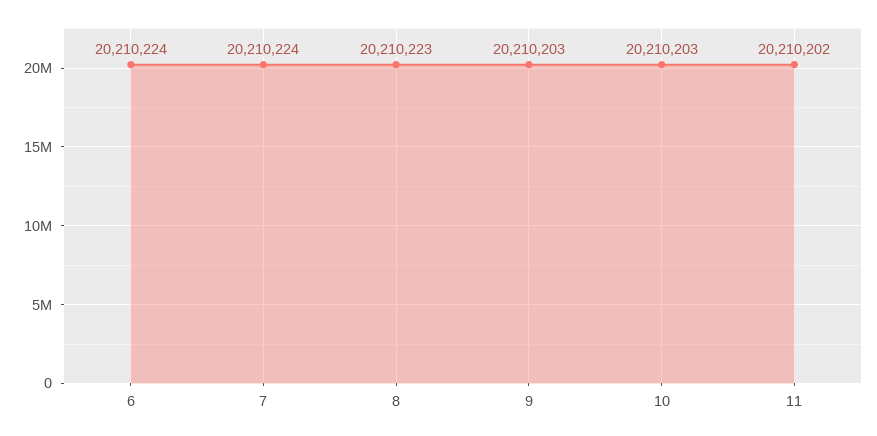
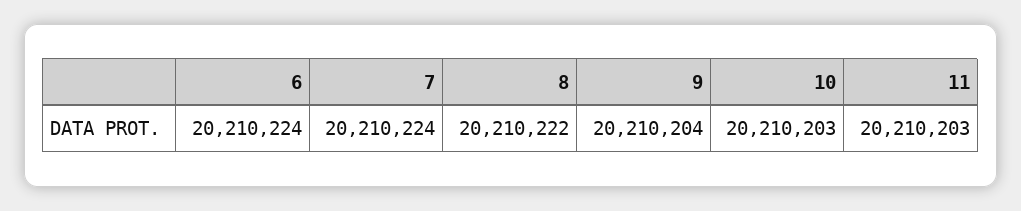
  {
    "6": 20210224,
    "7": 20210224,
-   "8": 20210223,
+   "8": 20210222,
-   "9": 20210203,
+   "9": 20210204,
    "10": 20210203,
-   "11": 20210202
+   "11": 20210203
  }

